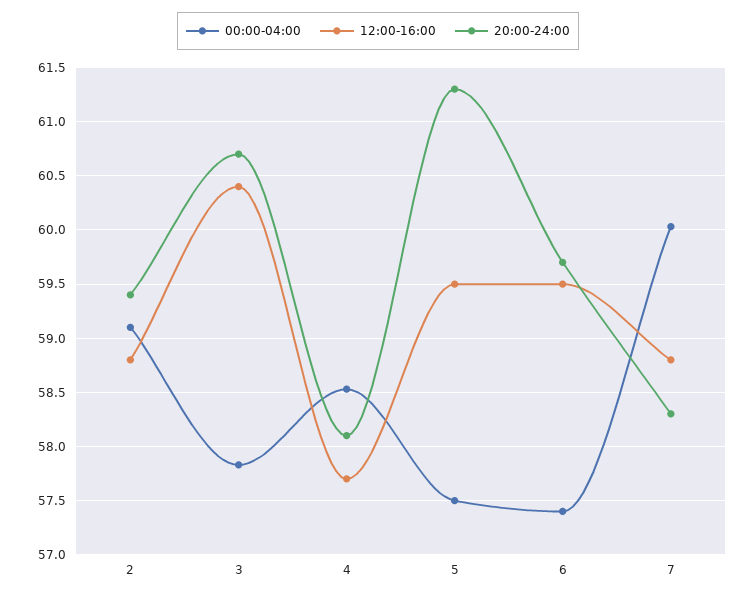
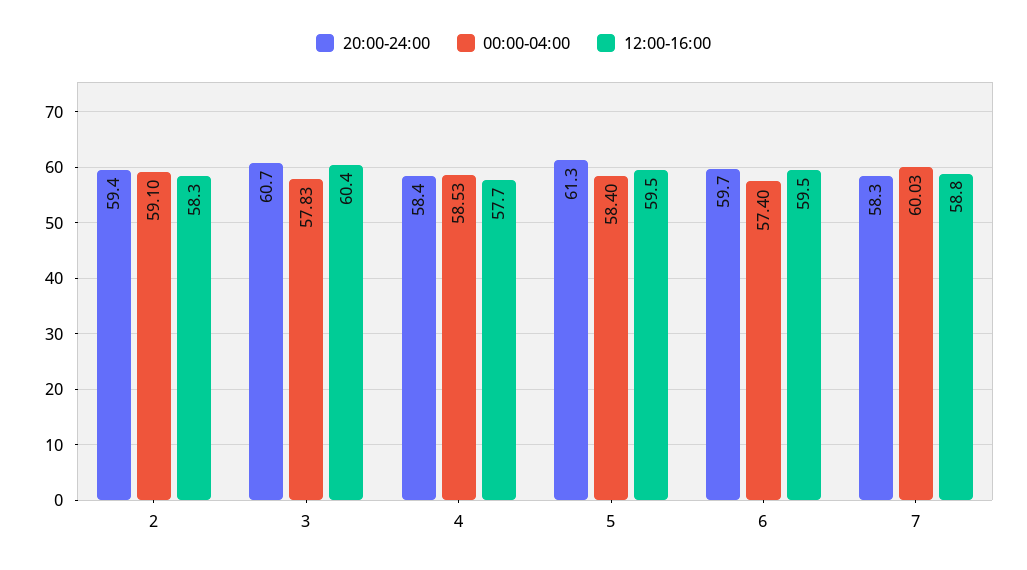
  {
    "00:00-04:00": {
      "2": 59.1,
      "3": 57.83,
      "4": 58.53,
-     "5": 57.5,
+     "5": 58.4,
      "6": 57.4,
      "7": 60.03
    },
    "12:00-16:00": {
-     "2": 58.8,
+     "2": 58.3,
      "3": 60.4,
      "4": 57.7,
      "5": 59.5,
      "6": 59.5,
      "7": 58.8
    },
    "20:00-24:00": {
      "2": 59.4,
      "3": 60.7,
-     "4": 58.1,
+     "4": 58.4,
      "5": 61.3,
      "6": 59.7,
      "7": 58.3
    }
  }

